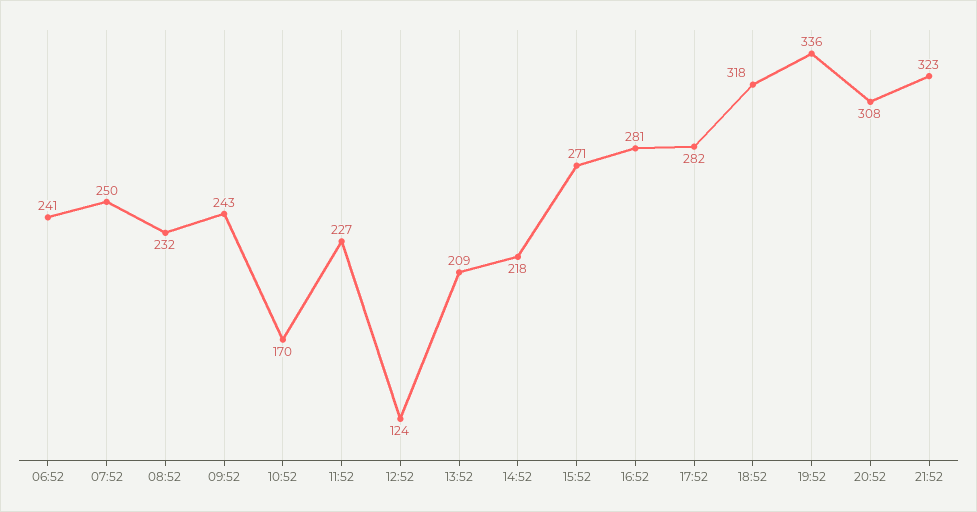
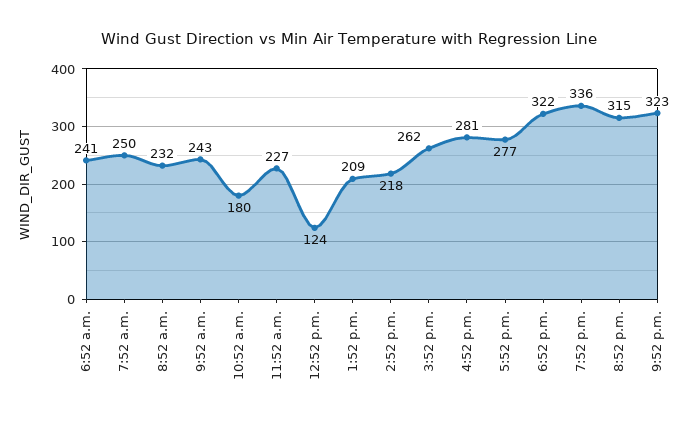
  {
    "06:52": 241,
    "07:52": 250,
    "08:52": 232,
    "09:52": 243,
-   "10:52": 170,
+   "10:52": 180,
    "11:52": 227,
    "12:52": 124,
    "13:52": 209,
    "14:52": 218,
-   "15:52": 271,
+   "15:52": 262,
    "16:52": 281,
-   "17:52": 282,
+   "17:52": 277,
-   "18:52": 318,
+   "18:52": 322,
    "19:52": 336,
-   "20:52": 308,
+   "20:52": 315,
    "21:52": 323
  }

